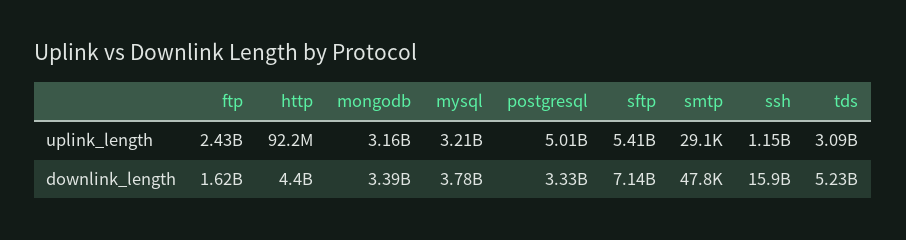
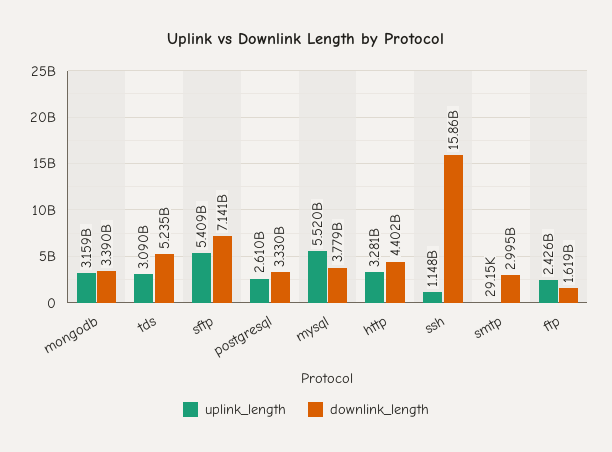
  {
    "uplink_length": {
      "ftp": 2426000000,
-     "http": 92200000,
+     "http": 3281000000,
      "mongodb": 3159000000,
-     "mysql": 3210000000,
+     "mysql": 5520000000,
-     "postgresql": 5010000000,
+     "postgresql": 2610000000,
      "sftp": 5409000000,
      "smtp": 29150,
      "ssh": 1148000000,
      "tds": 3090000000
    },
    "downlink_length": {
      "ftp": 1619000000,
      "http": 4402000000,
      "mongodb": 3390000000,
      "mysql": 3779000000,
      "postgresql": 3330000000,
      "sftp": 7141000000,
-     "smtp": 47800,
+     "smtp": 2995000000,
      "ssh": 15860000000,
      "tds": 5235000000
    }
  }

